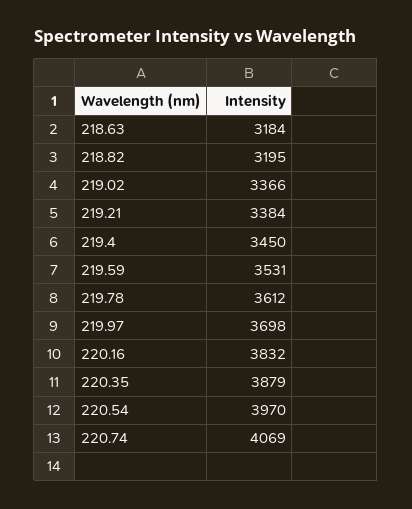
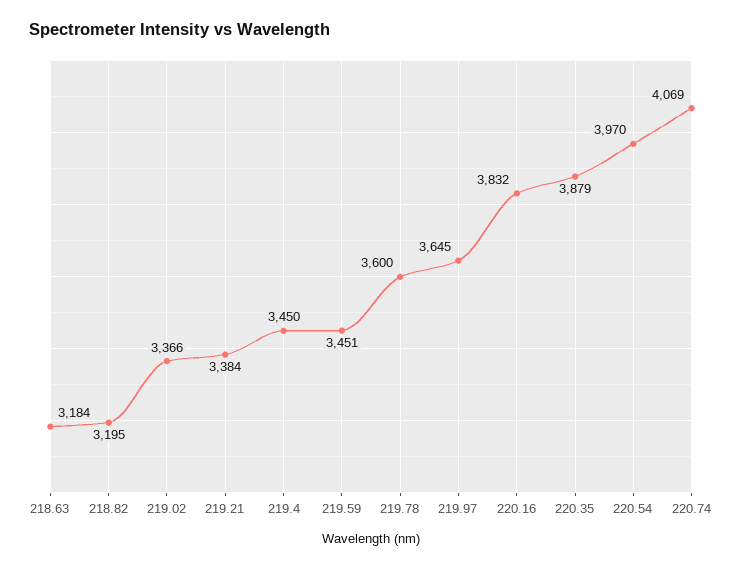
  {
    "218.63": 3184,
    "218.82": 3195,
    "219.02": 3366,
    "219.21": 3384,
    "219.4": 3450,
-   "219.59": 3531,
+   "219.59": 3451,
-   "219.78": 3612,
+   "219.78": 3600,
-   "219.97": 3698,
+   "219.97": 3645,
    "220.16": 3832,
    "220.35": 3879,
    "220.54": 3970,
    "220.74": 4069
  }

